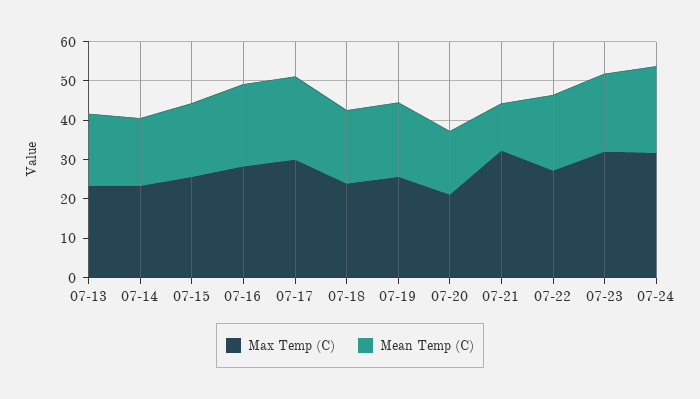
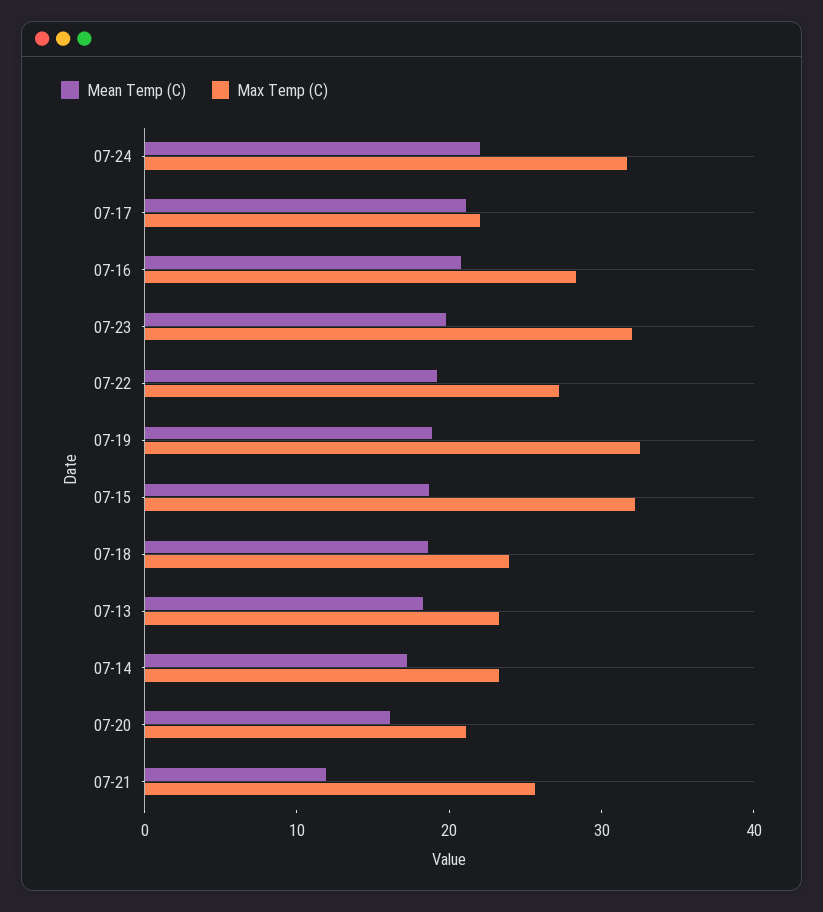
  {
    "Max Temp (C)": {
      "07-13": 24,
      "07-14": 24,
-     "07-15": 25,
+     "07-15": 32,
      "07-16": 28,
-     "07-17": 30,
+     "07-17": 22,
      "07-18": 24,
-     "07-19": 25,
+     "07-19": 32,
      "07-20": 22,
-     "07-21": 32.5,
+     "07-21": 26,
      "07-22": 28,
      "07-23": 32,
      "07-24": 32
    },
    "Mean Temp (C)": {
      "07-13": 18,
      "07-14": 18,
      "07-15": 18,
      "07-16": 20,
      "07-17": 22,
      "07-18": 18,
      "07-19": 18,
      "07-20": 16,
      "07-21": 12,
      "07-22": 20,
      "07-23": 20,
      "07-24": 22
    }
  }

